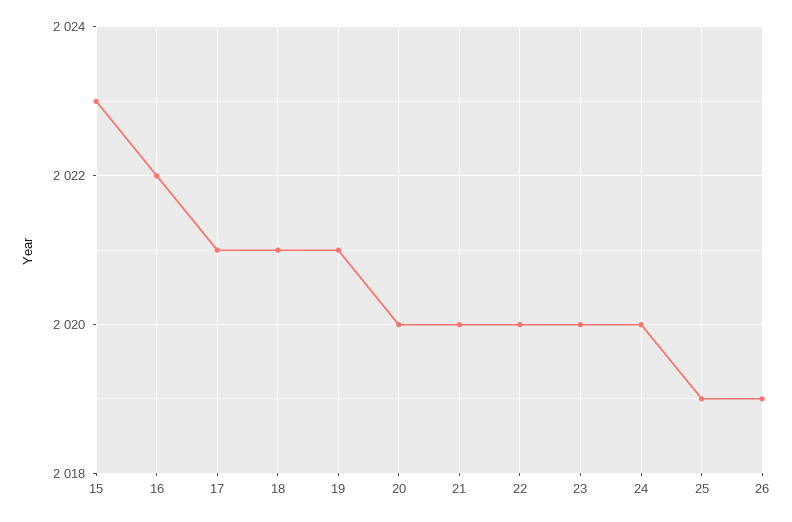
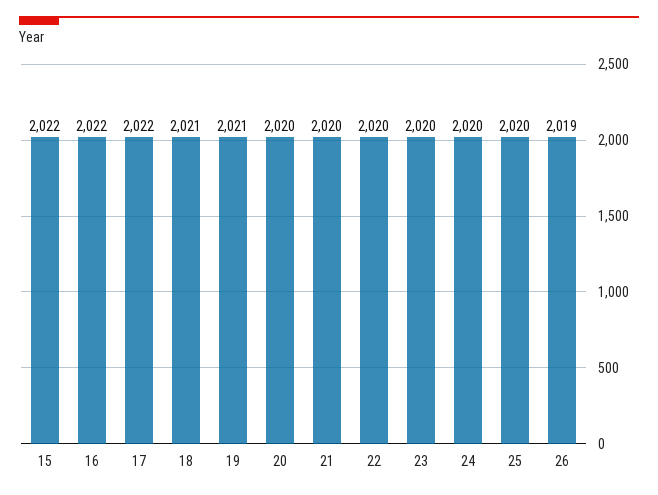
  {
-   "15": 2023,
+   "15": 2022,
    "16": 2022,
-   "17": 2021,
+   "17": 2022,
    "18": 2021,
    "19": 2021,
    "20": 2020,
    "21": 2020,
    "22": 2020,
    "23": 2020,
    "24": 2020,
-   "25": 2019,
+   "25": 2020,
    "26": 2019
  }

